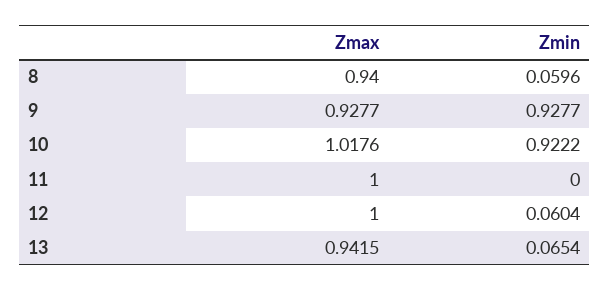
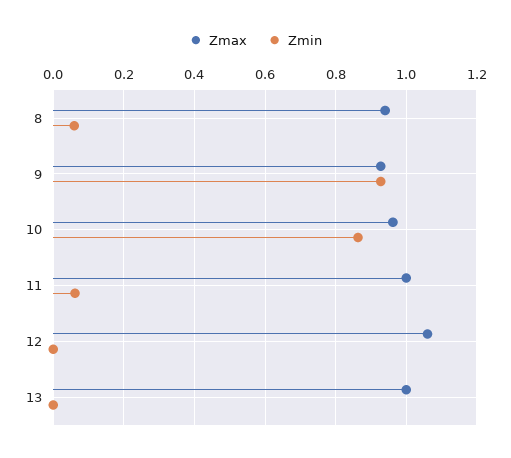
  {
    "Zmax": {
      "8": 0.94,
      "9": 0.9277,
-     "10": 1.0176,
+     "10": 0.96,
      "11": 1,
-     "12": 1,
+     "12": 1.06,
-     "13": 0.9415
+     "13": 1
    },
    "Zmin": {
      "8": 0.0596,
      "9": 0.9277,
-     "10": 0.9222,
+     "10": 0.86,
-     "11": 0,
+     "11": 0.06,
-     "12": 0.0604,
+     "12": 0,
-     "13": 0.0654
+     "13": 0
    }
  }

